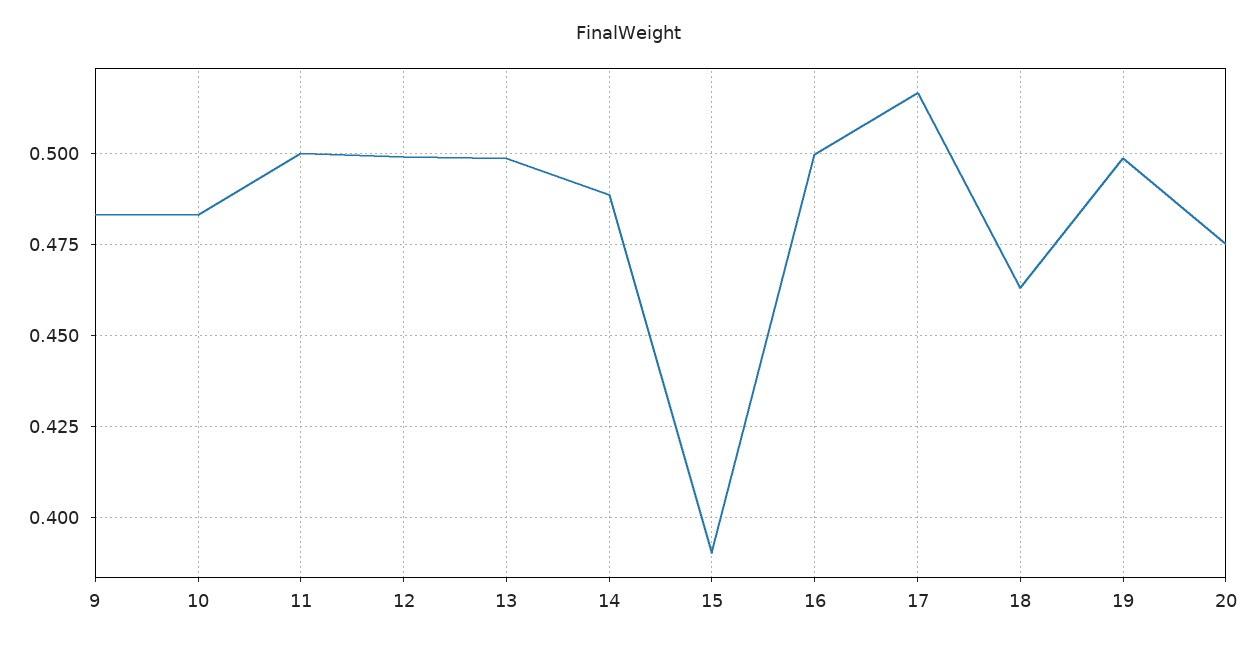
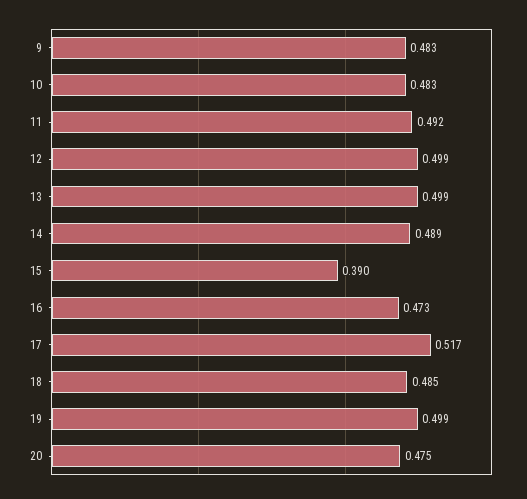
  {
    "9": 0.483,
    "10": 0.483,
-   "11": 0.5,
+   "11": 0.492,
    "12": 0.499,
    "13": 0.499,
    "14": 0.489,
    "15": 0.39,
-   "16": 0.5,
+   "16": 0.473,
    "17": 0.517,
-   "18": 0.4625,
+   "18": 0.485,
    "19": 0.499,
    "20": 0.475
  }

